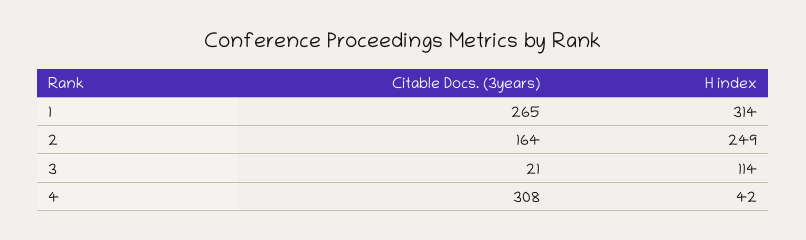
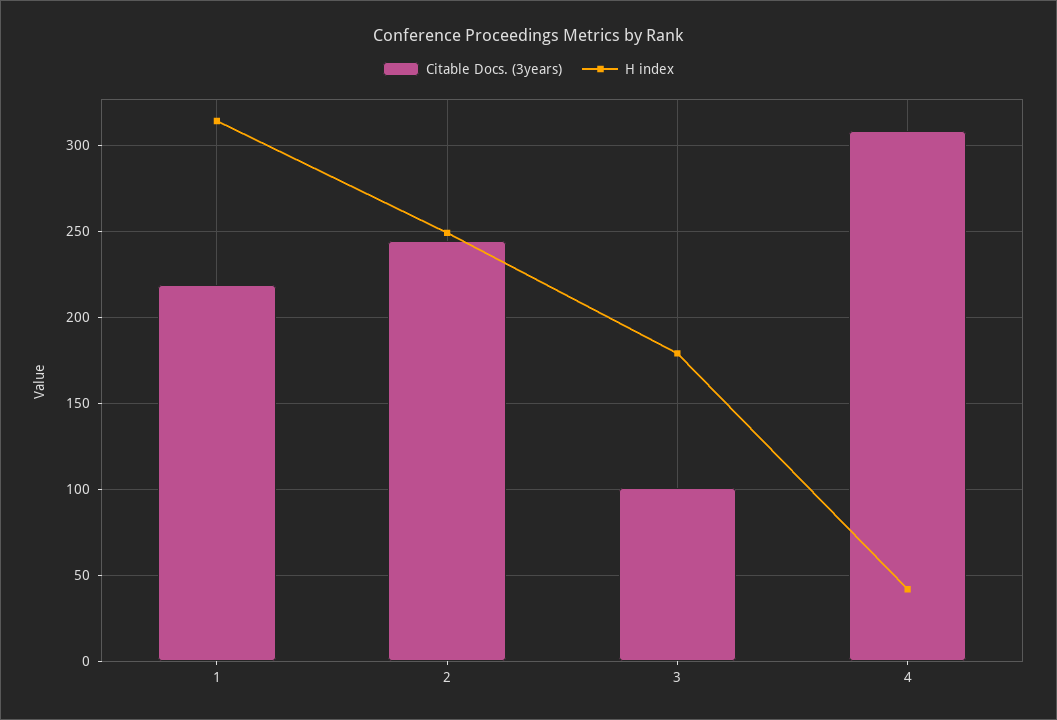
  {
    "Citable Docs. (3years)": {
-     "1": 265,
+     "1": 220,
-     "2": 164,
+     "2": 245,
-     "3": 21,
+     "3": 100,
      "4": 308
    },
    "H index": {
      "1": 314,
      "2": 249,
-     "3": 114,
+     "3": 180,
      "4": 42
    }
  }

